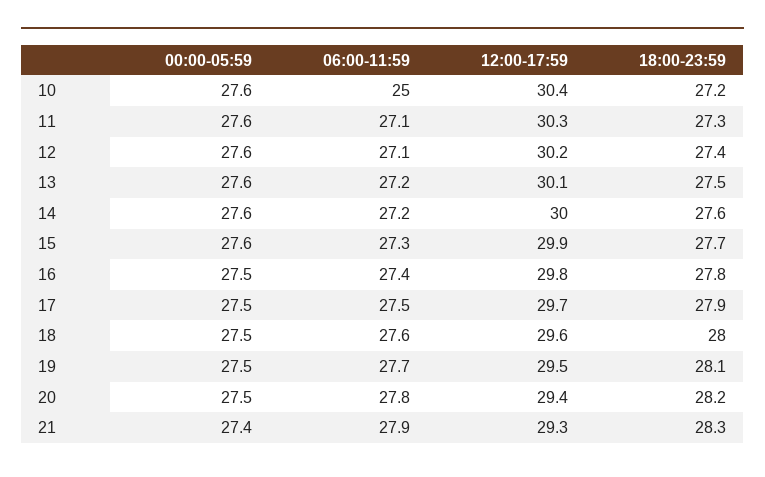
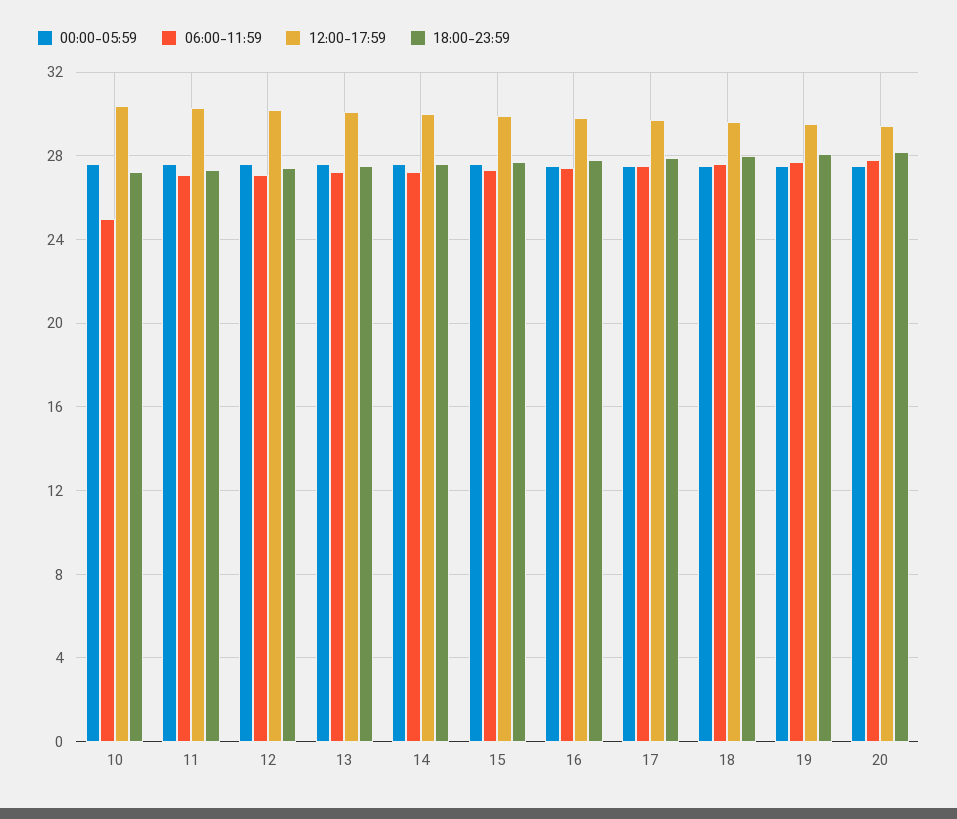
  {
    "00:00-05:59": {
      "10": 27.6,
      "11": 27.6,
      "12": 27.6,
      "13": 27.6,
      "14": 27.6,
      "15": 27.6,
      "16": 27.5,
      "17": 27.5,
      "18": 27.5,
      "19": 27.5,
-     "20": 27.5,
+     "20": 27.5
-     "21": 27.4
    },
    "06:00-11:59": {
      "10": 25,
      "11": 27.1,
      "12": 27.1,
      "13": 27.2,
      "14": 27.2,
      "15": 27.3,
      "16": 27.4,
      "17": 27.5,
      "18": 27.6,
      "19": 27.7,
-     "20": 27.8,
+     "20": 27.8
-     "21": 27.9
    },
    "12:00-17:59": {
      "10": 30.4,
      "11": 30.3,
      "12": 30.2,
      "13": 30.1,
      "14": 30,
      "15": 29.9,
      "16": 29.8,
      "17": 29.7,
      "18": 29.6,
      "19": 29.5,
-     "20": 29.4,
+     "20": 29.4
-     "21": 29.3
    },
    "18:00-23:59": {
      "10": 27.2,
      "11": 27.3,
      "12": 27.4,
      "13": 27.5,
      "14": 27.6,
      "15": 27.7,
      "16": 27.8,
      "17": 27.9,
      "18": 28,
      "19": 28.1,
-     "20": 28.2,
+     "20": 28.2
-     "21": 28.3
    }
  }

